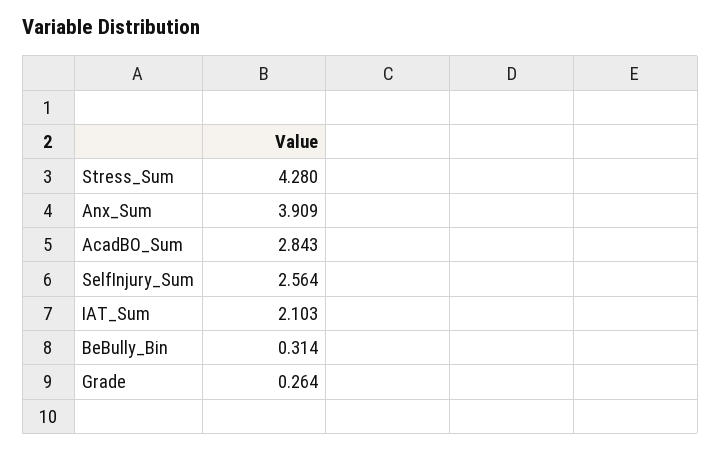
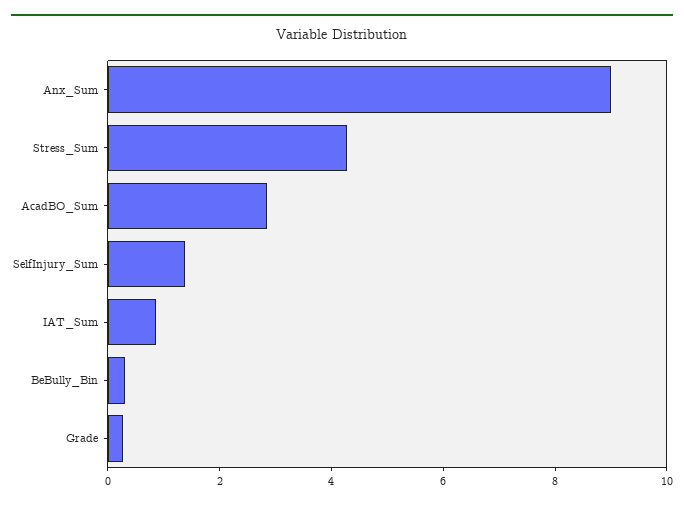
  {
    "Stress_Sum": 4.28,
-   "Anx_Sum": 3.909,
+   "Anx_Sum": 9,
    "AcadBO_Sum": 2.843,
-   "SelfInjury_Sum": 2.564,
+   "SelfInjury_Sum": 1.5,
-   "IAT_Sum": 2.103,
+   "IAT_Sum": 1,
    "BeBully_Bin": 0.314,
    "Grade": 0.264
  }

